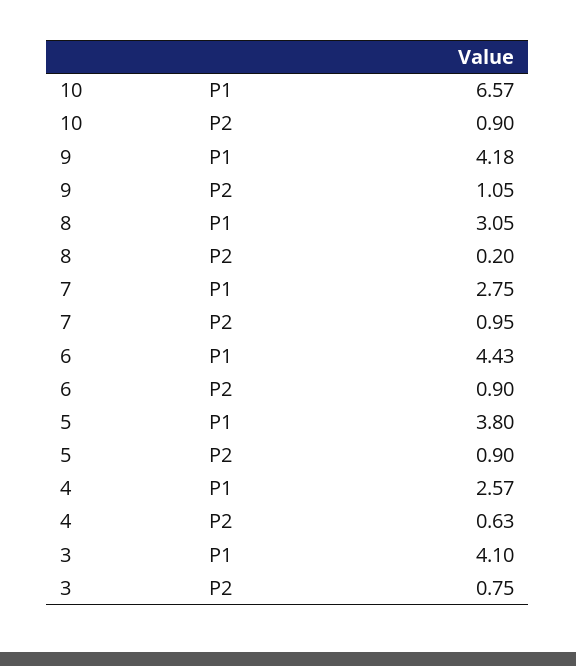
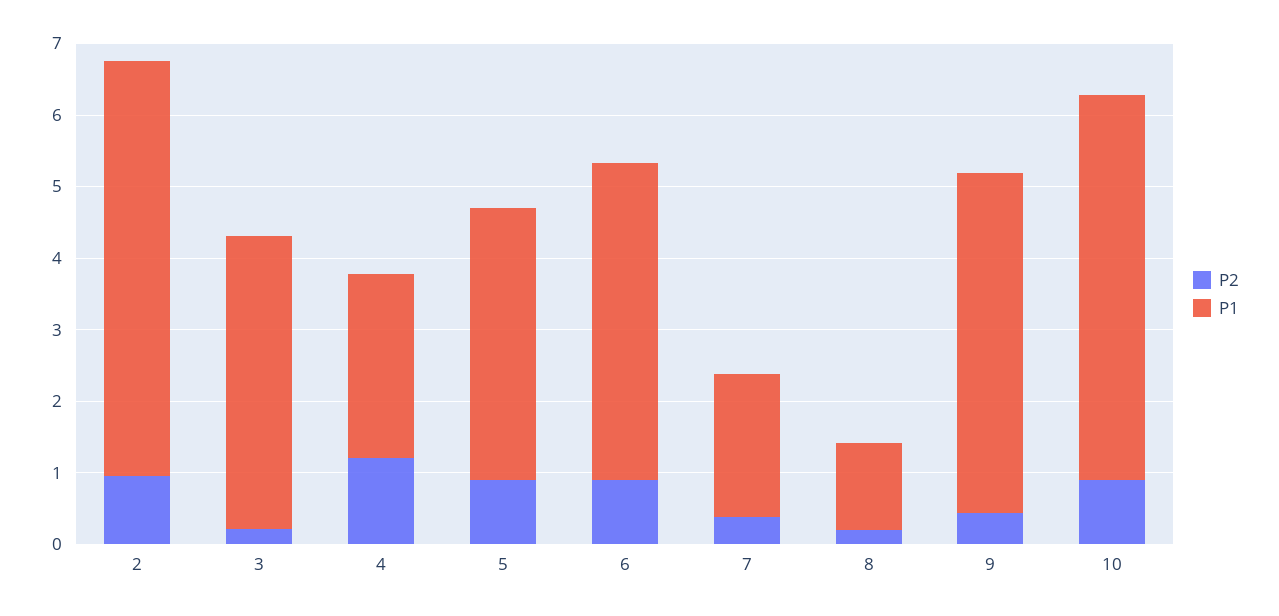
  {
    "P1": {
-     "10": 6.57,
+     "10": 5.4,
-     "9": 4.18,
+     "9": 4.8,
-     "8": 3.05,
+     "8": 1.2,
-     "7": 2.75,
+     "7": 2,
      "6": 4.43,
      "5": 3.8,
      "4": 2.57,
-     "3": 4.1
+     "3": 4.1,
+     "2": 5.8
    },
    "P2": {
      "10": 0.9,
-     "9": 1.05,
+     "9": 0.4,
      "8": 0.2,
-     "7": 0.95,
+     "7": 0.4,
      "6": 0.9,
      "5": 0.9,
-     "4": 0.63,
+     "4": 1.2,
-     "3": 0.75
+     "3": 0.2,
+     "2": 1
    }
  }

